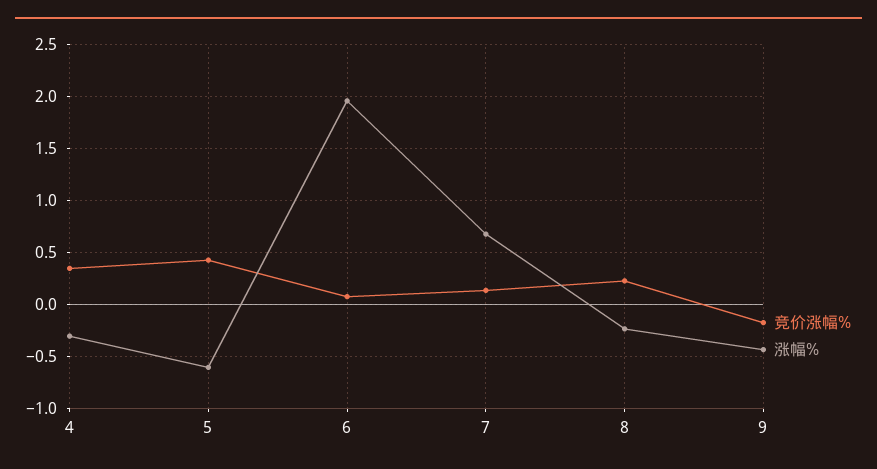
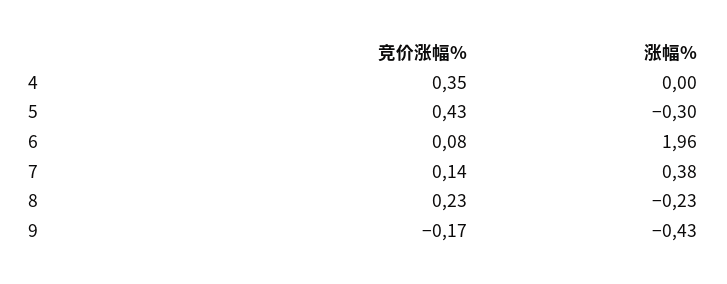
  {
    "竞价涨幅%": {
      "4": 0.35,
      "5": 0.43,
      "6": 0.08,
      "7": 0.14,
      "8": 0.23,
      "9": -0.17
    },
    "涨幅%": {
-     "4": -0.3,
+     "4": 0,
-     "5": -0.6,
+     "5": -0.3,
      "6": 1.96,
-     "7": 0.7,
+     "7": 0.38,
      "8": -0.23,
      "9": -0.43
    }
  }

